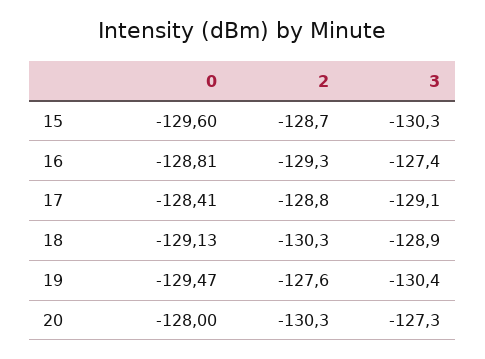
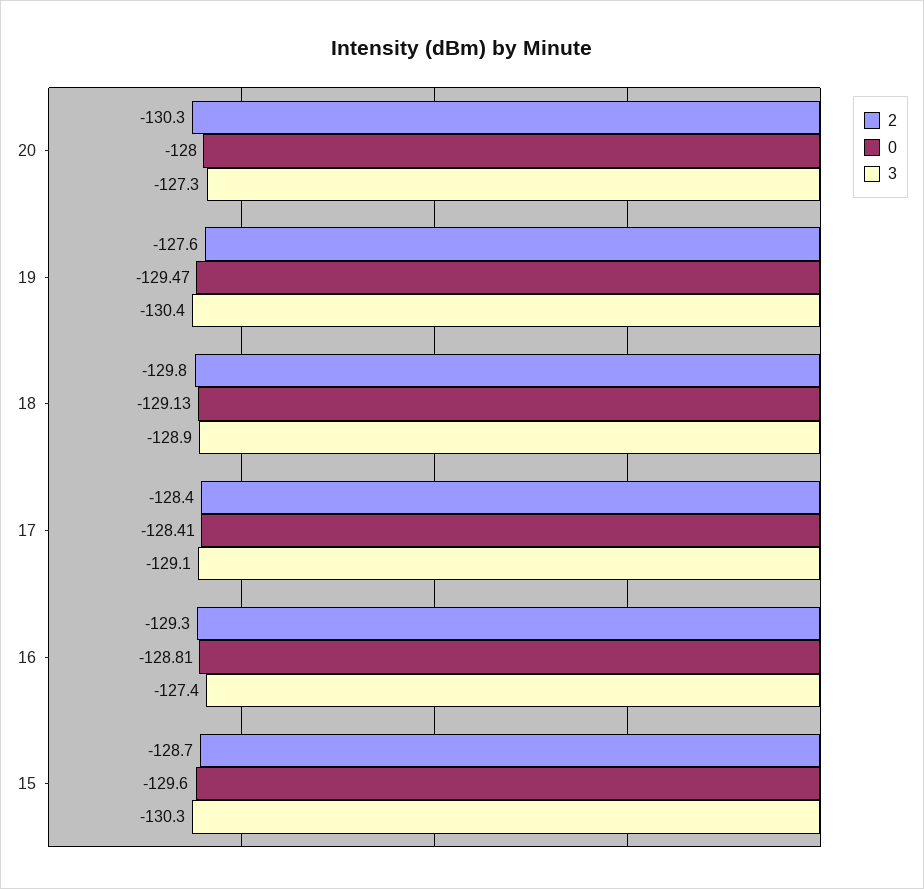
  {
    "0": {
      "15": -129.6,
      "16": -128.81,
      "17": -128.41,
      "18": -129.13,
      "19": -129.47,
      "20": -128
    },
    "2": {
      "15": -128.7,
      "16": -129.3,
-     "17": -128.8,
+     "17": -128.4,
-     "18": -130.3,
+     "18": -129.8,
      "19": -127.6,
      "20": -130.3
    },
    "3": {
      "15": -130.3,
      "16": -127.4,
      "17": -129.1,
      "18": -128.9,
      "19": -130.4,
      "20": -127.3
    }
  }

